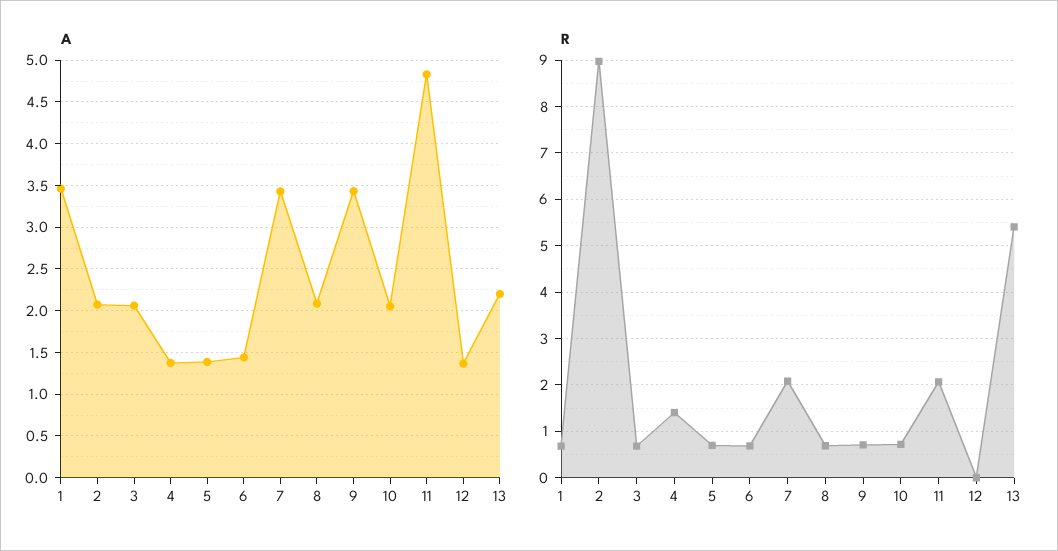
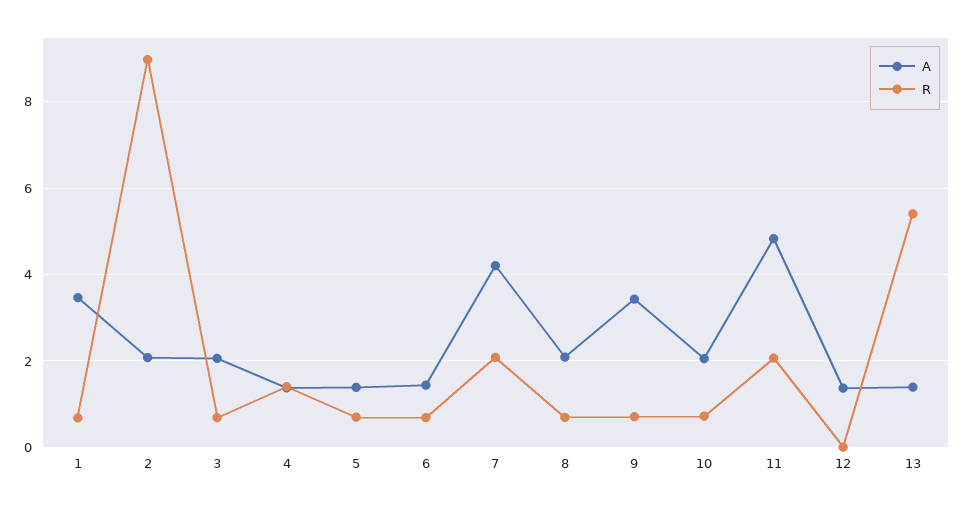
  {
    "A": {
      "1": 3.5,
      "2": 2.1,
      "3": 2.1,
      "4": 1.4,
      "5": 1.4,
      "6": 1.4,
-     "7": 3.4,
+     "7": 4.2,
      "8": 2.1,
      "9": 3.4,
      "10": 2.1,
      "11": 4.8,
      "12": 1.4,
-     "13": 2.2
+     "13": 1.4
    },
    "R": {
      "1": 0.6,
      "2": 9,
      "3": 0.6,
      "4": 1.4,
      "5": 0.6,
      "6": 0.6,
      "7": 2,
      "8": 0.6,
      "9": 0.8,
      "10": 0.8,
      "11": 2,
      "12": 0,
      "13": 5.4
    }
  }

